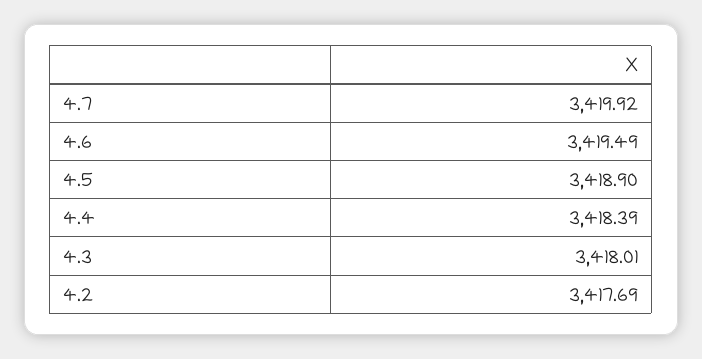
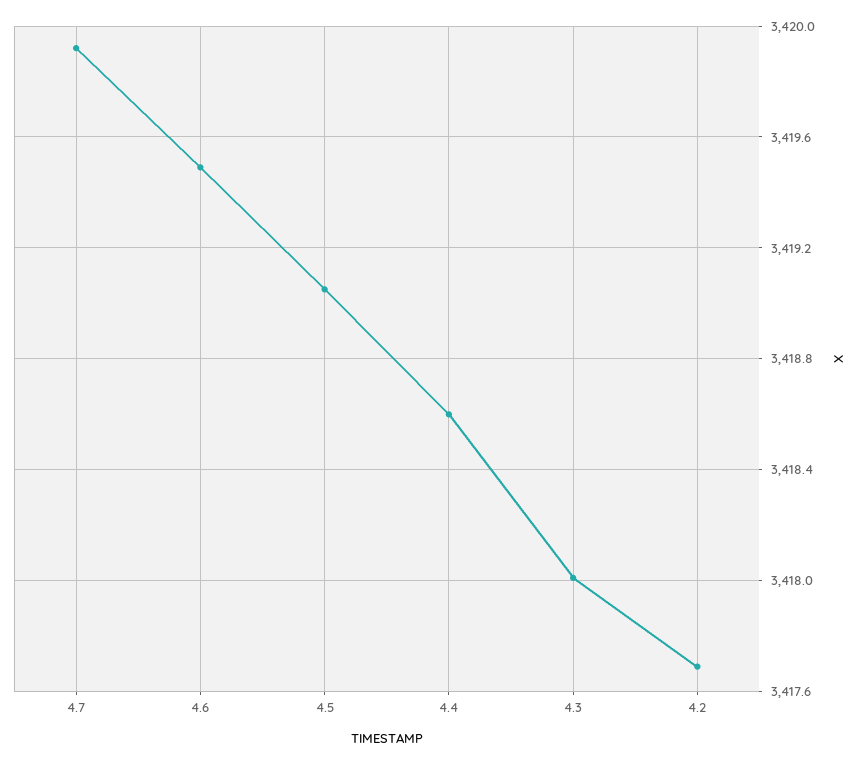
  {
    "4.7": 3419.92,
    "4.6": 3419.49,
-   "4.5": 3418.9,
+   "4.5": 3419.05,
-   "4.4": 3418.39,
+   "4.4": 3418.6,
    "4.3": 3418.01,
    "4.2": 3417.69
  }

